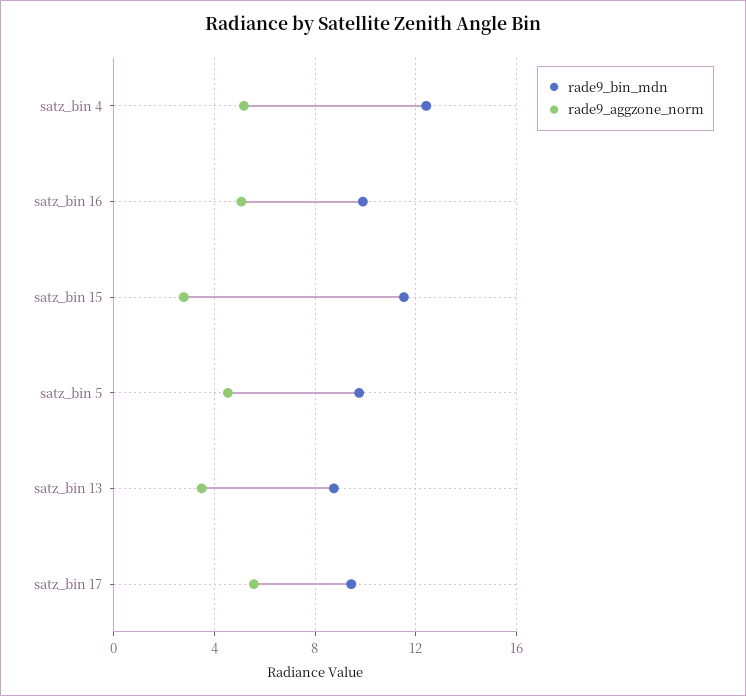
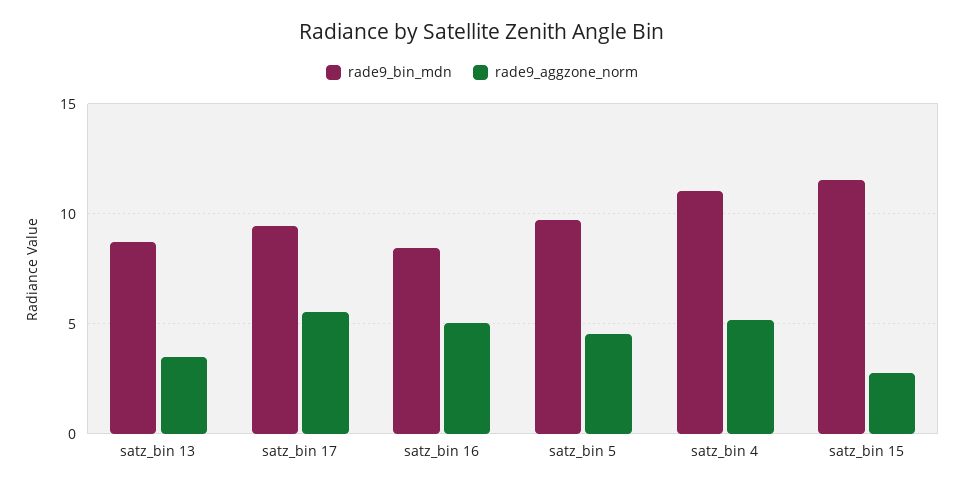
  {
    "rade9_bin_mdn": {
-     "satz_bin 4": 12.5,
+     "satz_bin 4": 11,
-     "satz_bin 16": 10,
+     "satz_bin 16": 8.5,
      "satz_bin 15": 11.5,
      "satz_bin 5": 9.5,
      "satz_bin 13": 8.5,
      "satz_bin 17": 9.5
    },
    "rade9_aggzone_norm": {
      "satz_bin 4": 5,
      "satz_bin 16": 5,
      "satz_bin 15": 3,
      "satz_bin 5": 4.5,
      "satz_bin 13": 3.5,
      "satz_bin 17": 5.5
    }
  }

